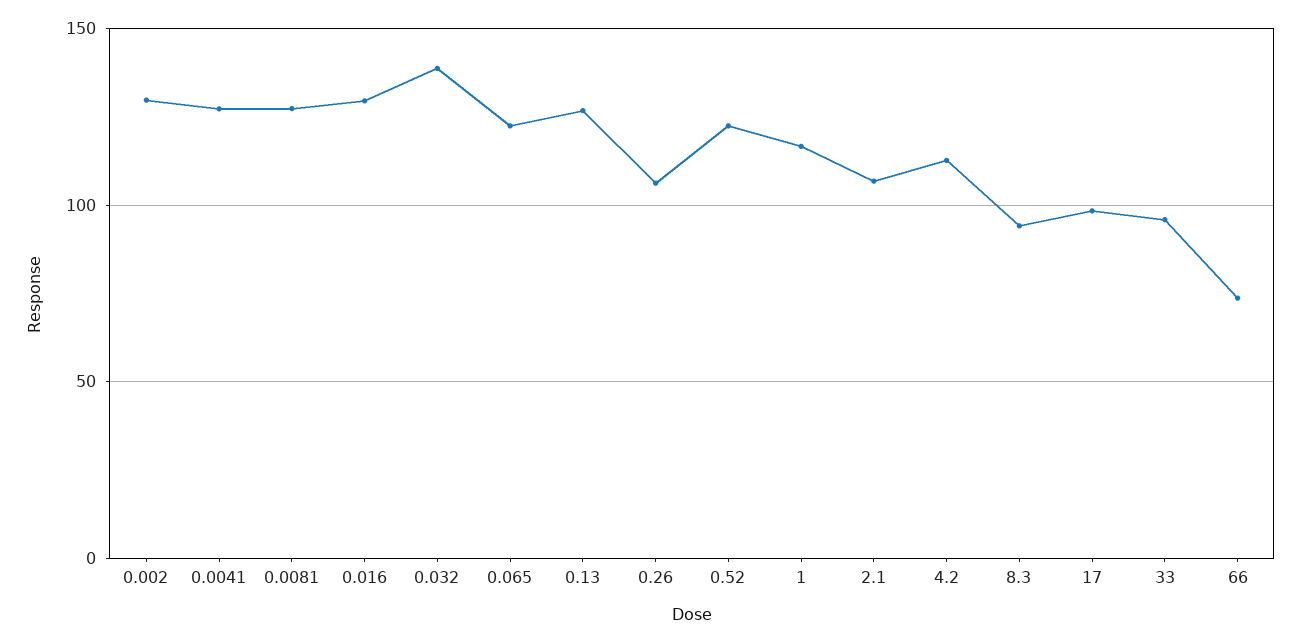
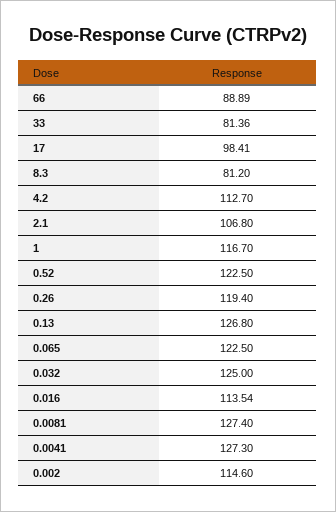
  {
-   "0.002": 130,
+   "0.002": 114.6,
    "0.0041": 127.3,
    "0.0081": 127.4,
-   "0.016": 130,
+   "0.016": 113.54,
-   "0.032": 140,
+   "0.032": 125,
    "0.065": 122.5,
    "0.13": 126.8,
-   "0.26": 105,
+   "0.26": 119.4,
    "0.52": 122.5,
    "1": 116.7,
    "2.1": 106.8,
    "4.2": 112.7,
-   "8.3": 95,
+   "8.3": 81.2,
    "17": 98.41,
-   "33": 95,
+   "33": 81.36,
-   "66": 75
+   "66": 88.89
  }

